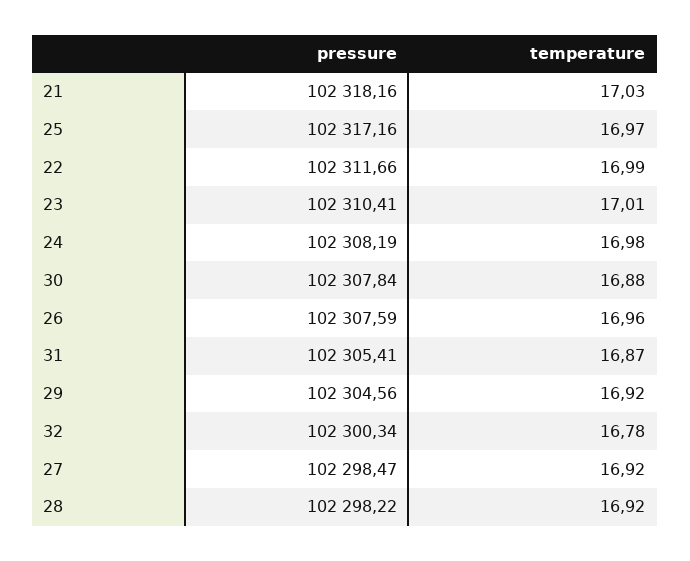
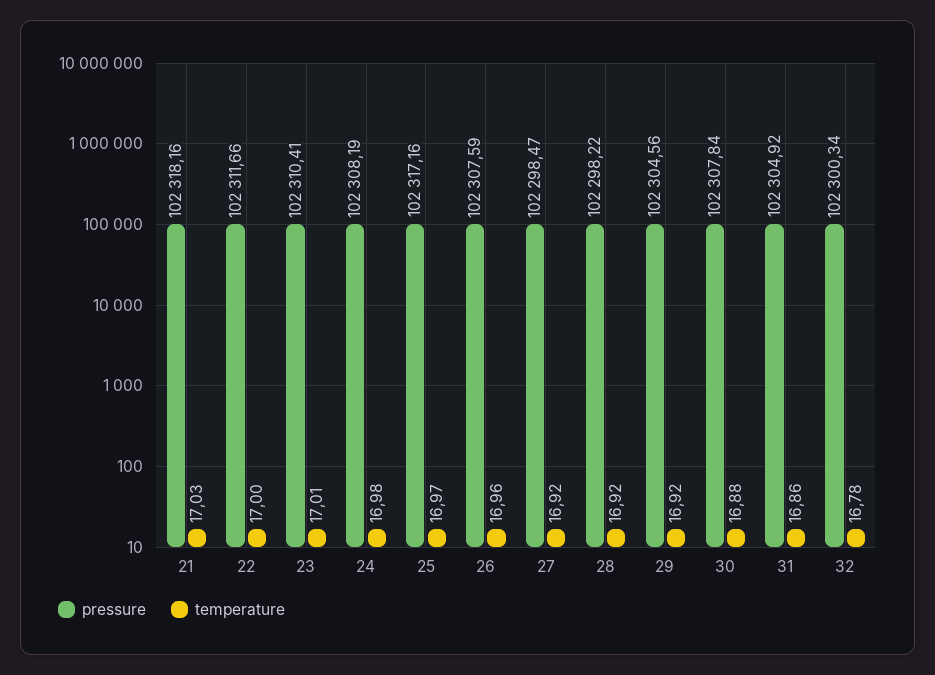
  {
    "pressure": {
      "21": 102318.16,
      "25": 102317.16,
      "22": 102311.66,
      "23": 102310.41,
      "24": 102308.19,
      "30": 102307.84,
      "26": 102307.59,
-     "31": 102305.41,
+     "31": 102304.92,
      "29": 102304.56,
      "32": 102300.34,
      "27": 102298.47,
      "28": 102298.22
    },
    "temperature": {
      "21": 17.03,
      "25": 16.97,
-     "22": 16.99,
+     "22": 17,
      "23": 17.01,
      "24": 16.98,
      "30": 16.88,
      "26": 16.96,
-     "31": 16.87,
+     "31": 16.86,
      "29": 16.92,
      "32": 16.78,
      "27": 16.92,
      "28": 16.92
    }
  }

